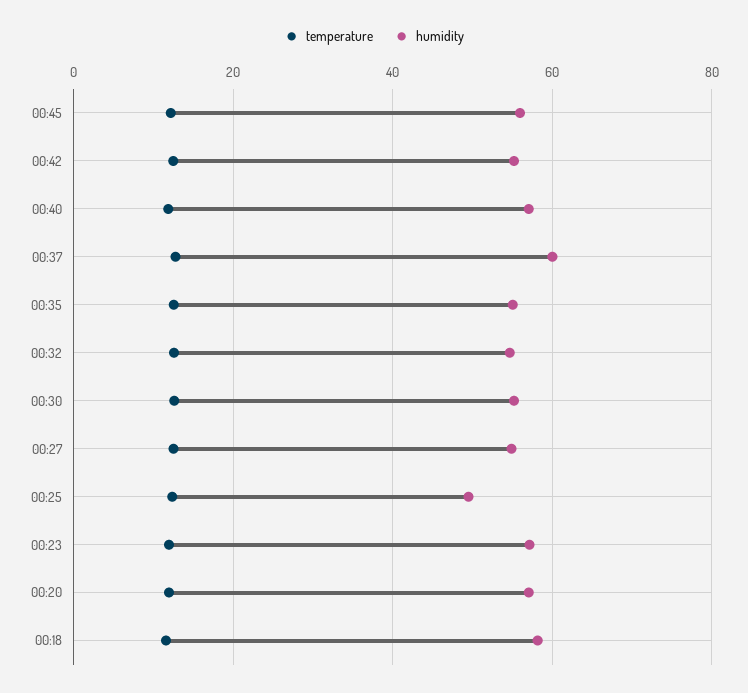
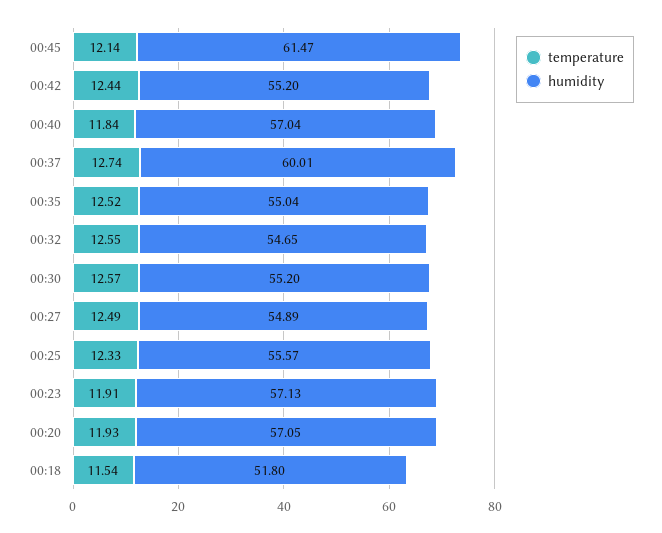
  {
    "temperature": {
      "00:45": 12.14,
      "00:42": 12.44,
      "00:40": 11.84,
      "00:37": 12.74,
      "00:35": 12.52,
      "00:32": 12.55,
      "00:30": 12.57,
      "00:27": 12.49,
      "00:25": 12.33,
      "00:23": 11.91,
      "00:20": 11.93,
      "00:18": 11.54
    },
    "humidity": {
-     "00:45": 56,
+     "00:45": 61.47,
      "00:42": 55.2,
      "00:40": 57.04,
      "00:37": 60.01,
      "00:35": 55.04,
      "00:32": 54.65,
      "00:30": 55.2,
      "00:27": 54.89,
-     "00:25": 50,
+     "00:25": 55.57,
      "00:23": 57.13,
      "00:20": 57.05,
-     "00:18": 58
+     "00:18": 51.8
    }
  }

